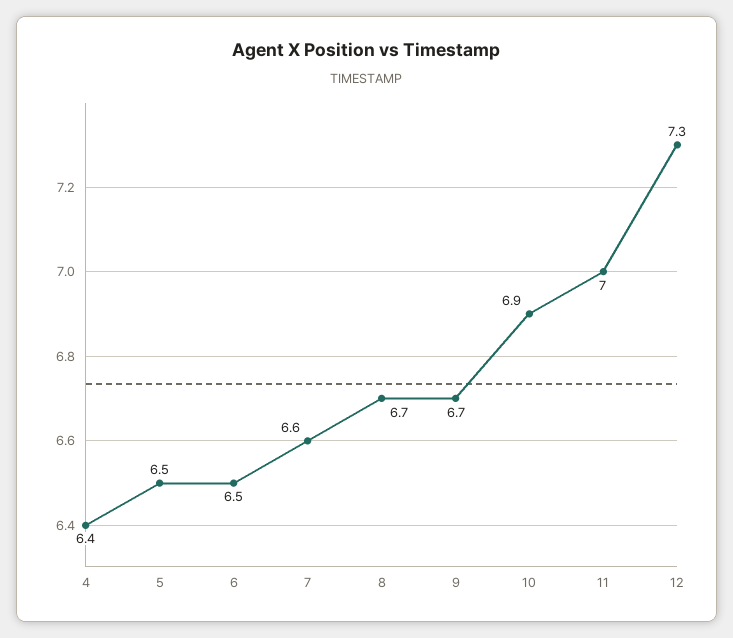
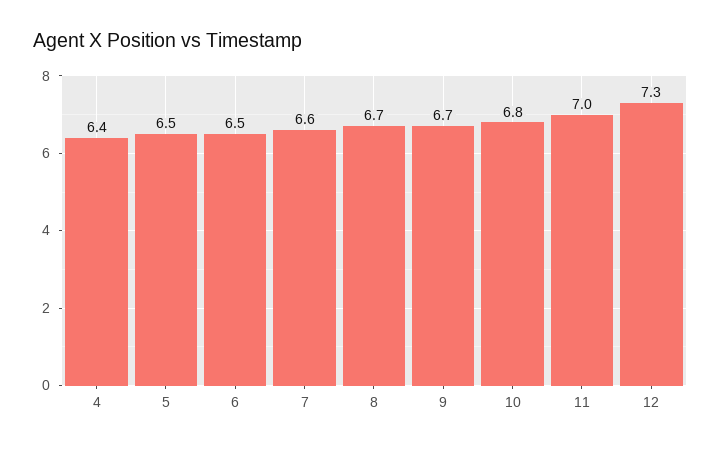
  {
    "4": 6.4,
    "5": 6.5,
    "6": 6.5,
    "7": 6.6,
    "8": 6.7,
    "9": 6.7,
-   "10": 6.9,
+   "10": 6.8,
    "11": 7,
    "12": 7.3
  }

